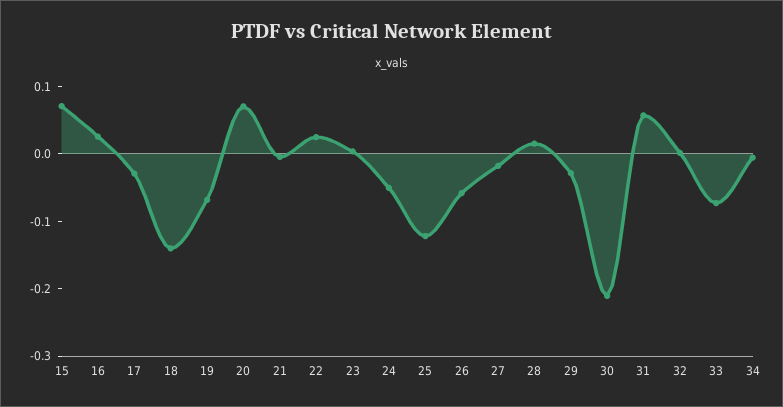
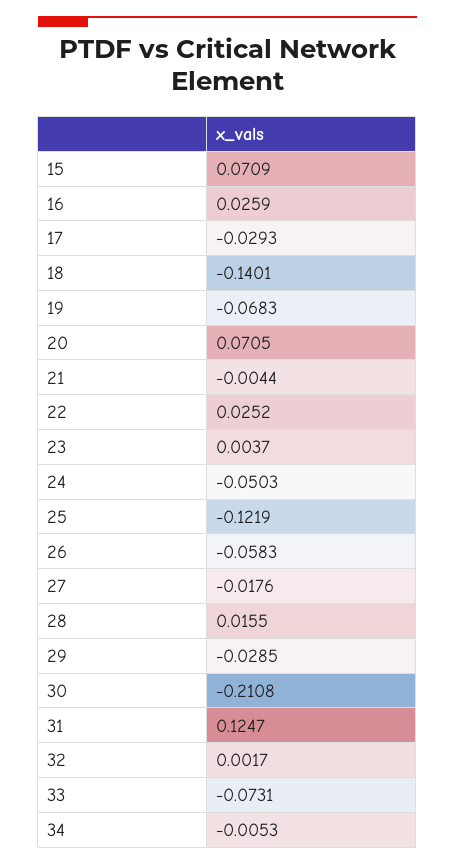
  {
    "15": 0.0709,
    "16": 0.0259,
    "17": -0.0293,
    "18": -0.1401,
    "19": -0.0683,
    "20": 0.0705,
    "21": -0.0044,
    "22": 0.0252,
    "23": 0.0037,
    "24": -0.0503,
    "25": -0.1219,
    "26": -0.0583,
    "27": -0.0176,
    "28": 0.0155,
    "29": -0.0285,
    "30": -0.2108,
-   "31": 0.06,
+   "31": 0.1247,
    "32": 0.0017,
    "33": -0.0731,
    "34": -0.0053
  }

